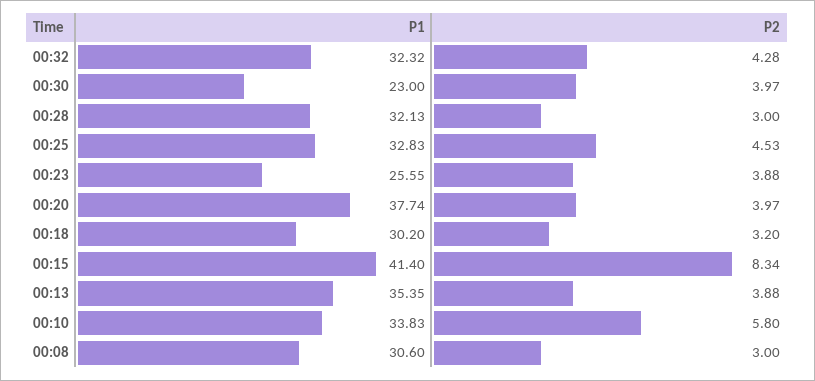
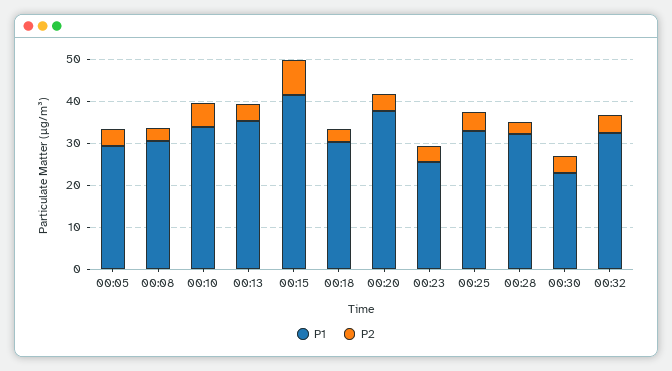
  {
    "P1": {
      "00:32": 32.32,
      "00:30": 23,
      "00:28": 32.13,
      "00:25": 32.83,
      "00:23": 25.55,
      "00:20": 37.74,
      "00:18": 30.2,
      "00:15": 41.4,
      "00:13": 35.35,
      "00:10": 33.83,
-     "00:08": 30.6
+     "00:08": 30.6,
+     "00:05": 30
    },
    "P2": {
      "00:32": 4.28,
      "00:30": 3.97,
      "00:28": 3,
      "00:25": 4.53,
      "00:23": 3.88,
      "00:20": 3.97,
      "00:18": 3.2,
      "00:15": 8.34,
      "00:13": 3.88,
      "00:10": 5.8,
-     "00:08": 3
+     "00:08": 3,
+     "00:05": 4
    }
  }

